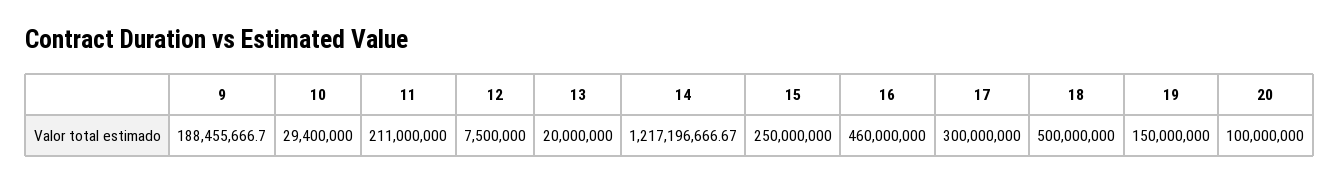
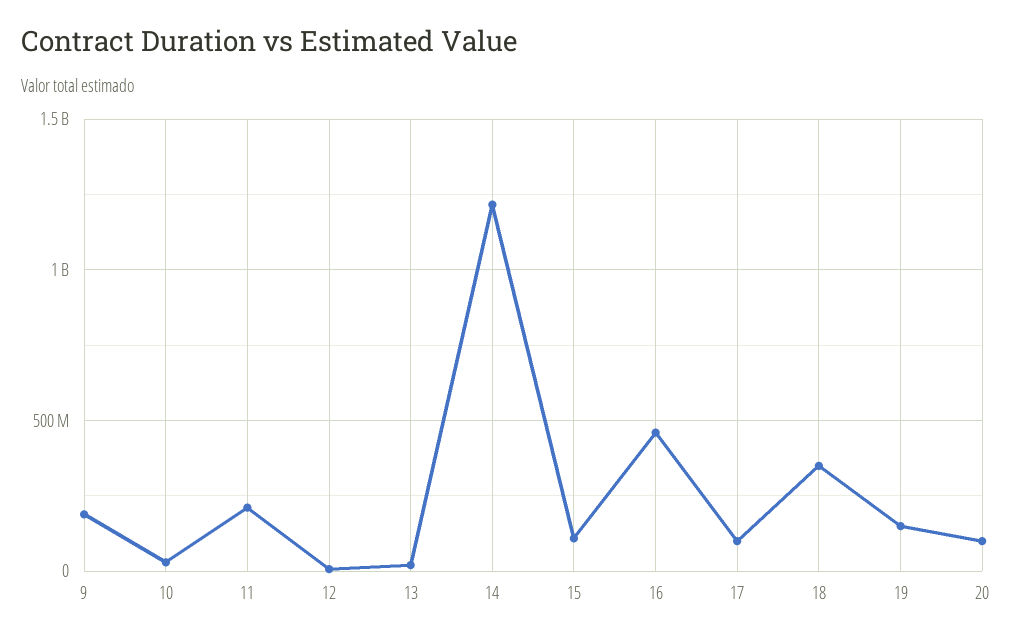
  {
    "9": 188455666.7,
    "10": 29400000,
    "11": 211000000,
    "12": 7500000,
    "13": 20000000,
    "14": 1217196666.67,
-   "15": 250000000,
+   "15": 100000000,
    "16": 460000000,
-   "17": 300000000,
+   "17": 100000000,
-   "18": 500000000,
+   "18": 350000000,
    "19": 150000000,
    "20": 100000000
  }

